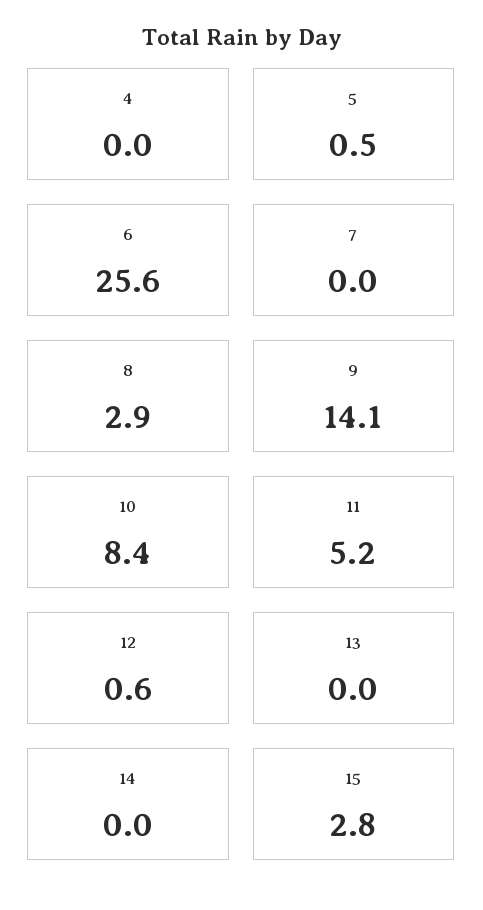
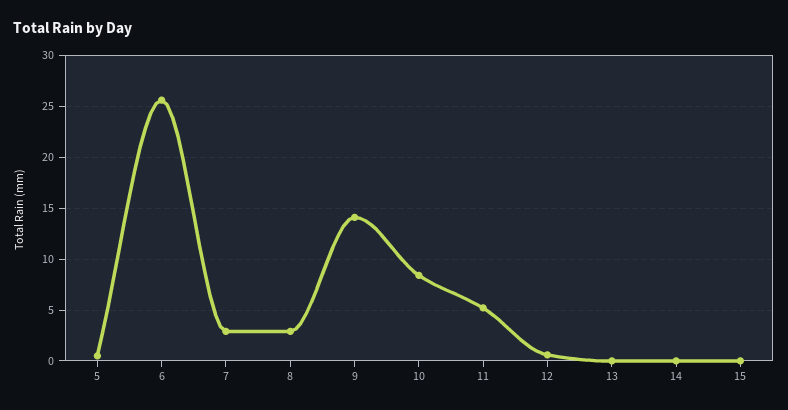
  {
-   "4": 0,
    "5": 0.5,
    "6": 25.6,
-   "7": 0,
+   "7": 3,
    "8": 2.9,
    "9": 14.1,
    "10": 8.4,
    "11": 5.2,
    "12": 0.6,
    "13": 0,
    "14": 0,
-   "15": 2.8
+   "15": 0
  }

